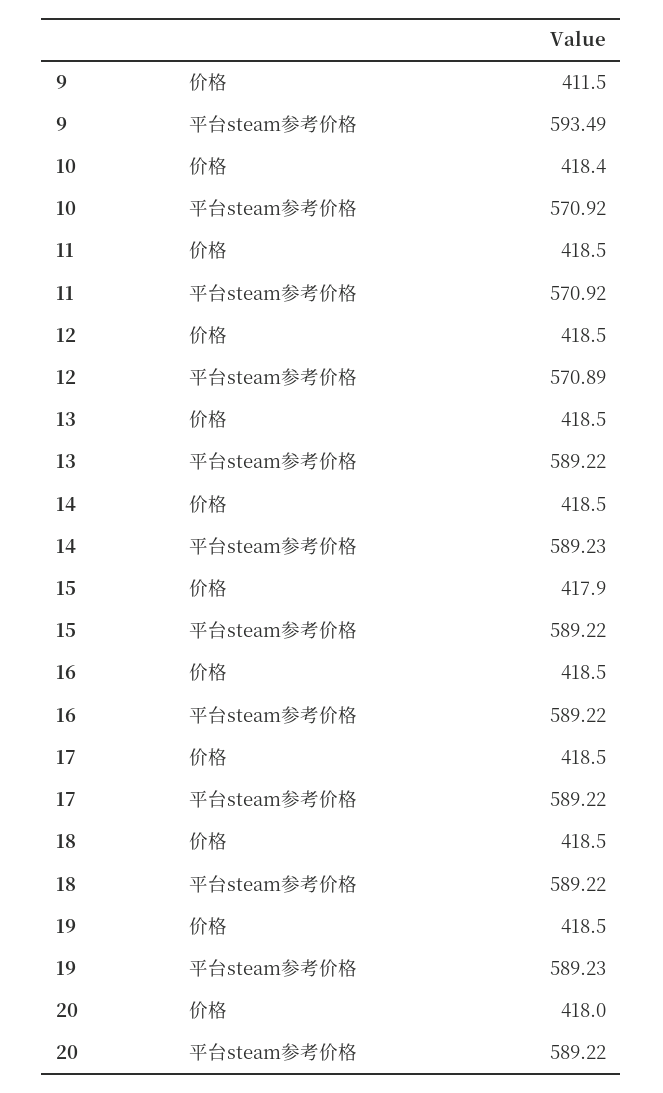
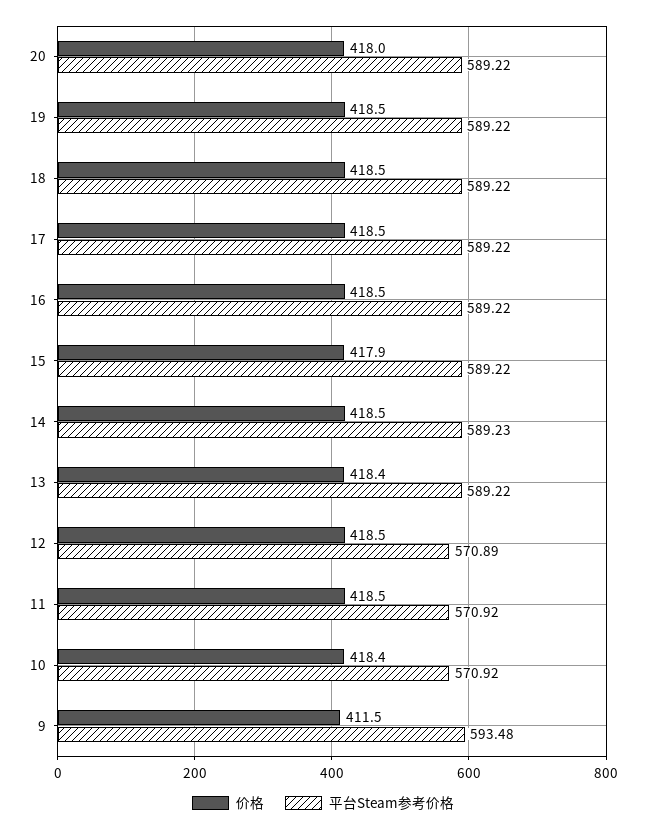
  {
    "价格": {
      "9": 411.5,
      "10": 418.4,
      "11": 418.5,
      "12": 418.5,
-     "13": 418.5,
+     "13": 418.4,
      "14": 418.5,
      "15": 417.9,
      "16": 418.5,
      "17": 418.5,
      "18": 418.5,
      "19": 418.5,
      "20": 418
    },
    "平台steam参考价格": {
-     "9": 593.49,
+     "9": 593.48,
      "10": 570.92,
      "11": 570.92,
      "12": 570.89,
      "13": 589.22,
      "14": 589.23,
      "15": 589.22,
      "16": 589.22,
      "17": 589.22,
      "18": 589.22,
-     "19": 589.23,
+     "19": 589.22,
      "20": 589.22
    }
  }

